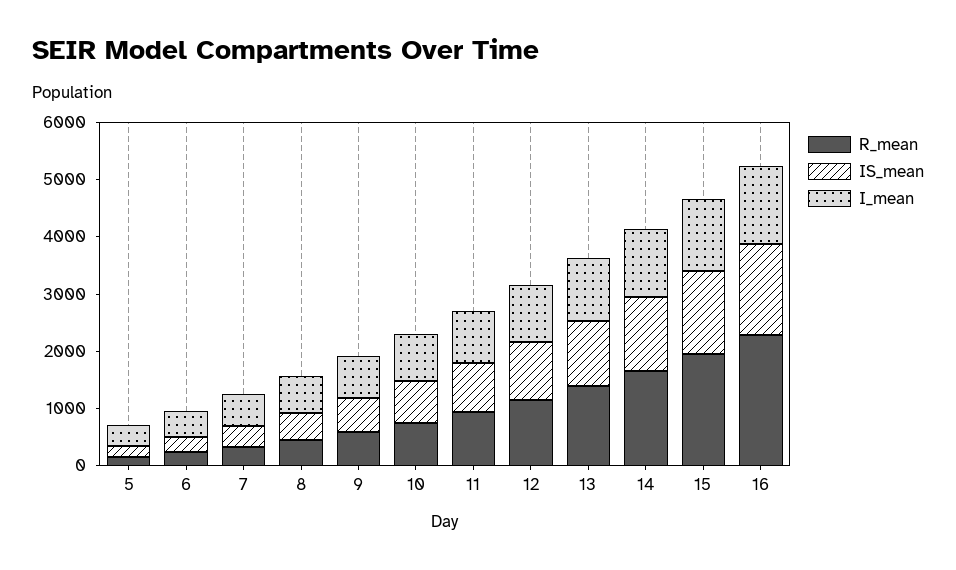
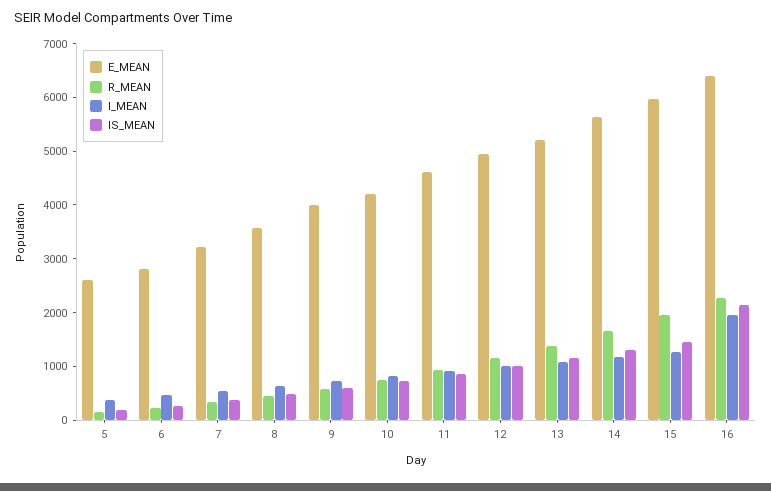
  {
    "R_mean": {
      "5": 200,
      "6": 200,
      "7": 400,
      "8": 400,
      "9": 600,
      "10": 800,
      "11": 1000,
      "12": 1200,
      "13": 1400,
      "14": 1600,
      "15": 2000,
      "16": 2200
    },
    "IS_mean": {
      "5": 200,
      "6": 200,
      "7": 400,
      "8": 400,
      "9": 600,
      "10": 800,
      "11": 800,
      "12": 1000,
      "13": 1200,
      "14": 1200,
      "15": 1400,
-     "16": 1600
+     "16": 2200
    },
    "I_mean": {
      "5": 400,
      "6": 400,
      "7": 600,
      "8": 600,
      "9": 800,
      "10": 800,
      "11": 1000,
      "12": 1000,
      "13": 1000,
      "14": 1200,
      "15": 1200,
-     "16": 1400
+     "16": 2000
-   }
+   },
+   "E_MEAN": {
+     "5": 2600,
+     "6": 2800,
+     "7": 3200,
+     "8": 3600,
+     "9": 4000,
+     "10": 4200,
+     "11": 4600,
+     "12": 5000,
+     "13": 5200,
+     "14": 5600,
+     "15": 6000,
+     "16": 6400
+   }
  }

